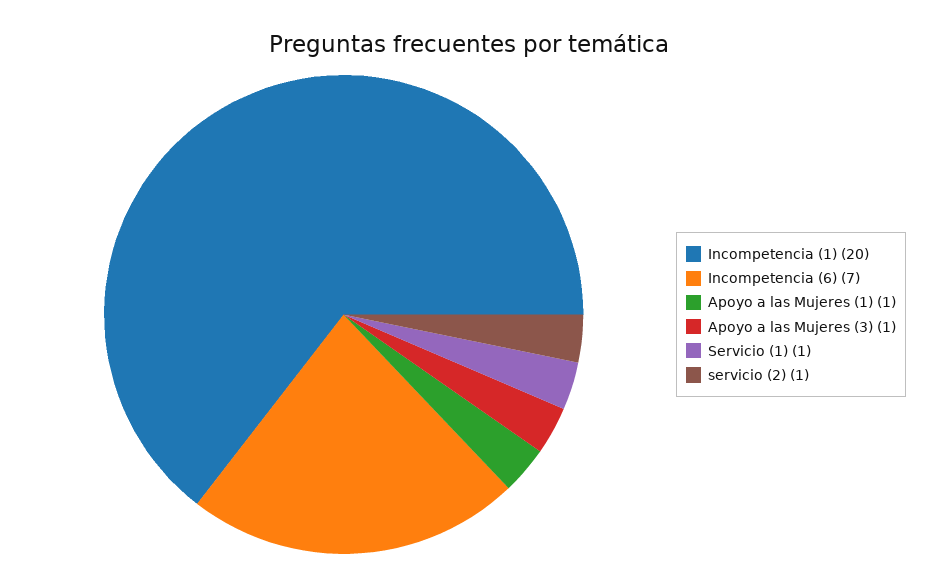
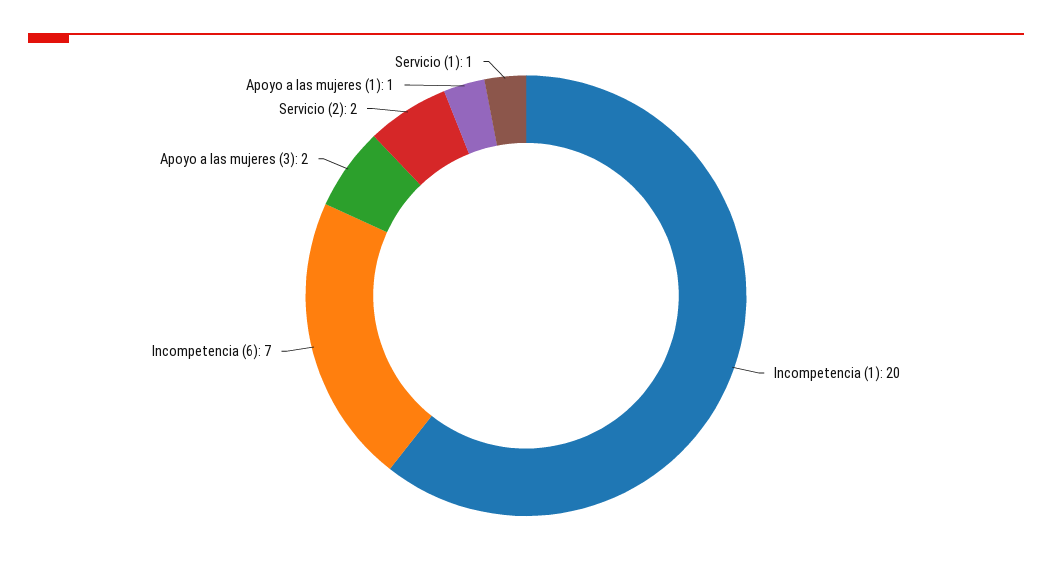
  {
    "Incompetencia (1)": 20,
    "Incompetencia (6)": 7,
    "Apoyo a las Mujeres (1)": 1,
-   "Apoyo a las Mujeres (3)": 1,
+   "Apoyo a las Mujeres (3)": 2,
    "Servicio (1)": 1,
-   "servicio (2)": 1
+   "servicio (2)": 2
  }

